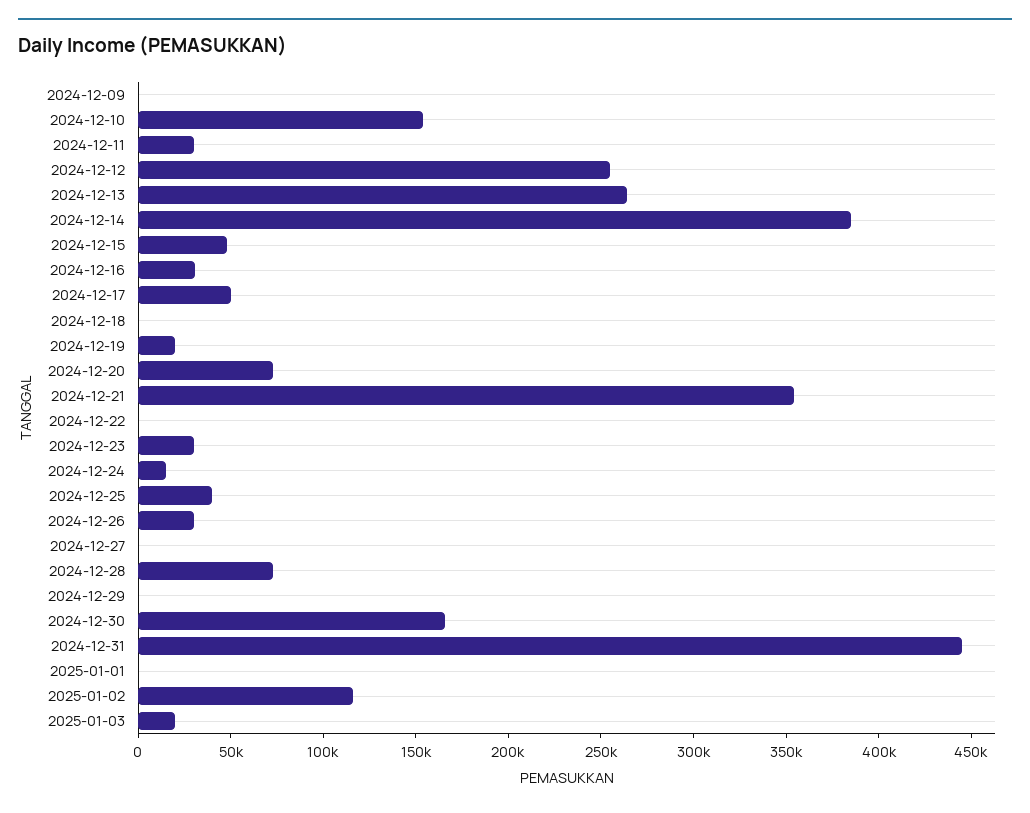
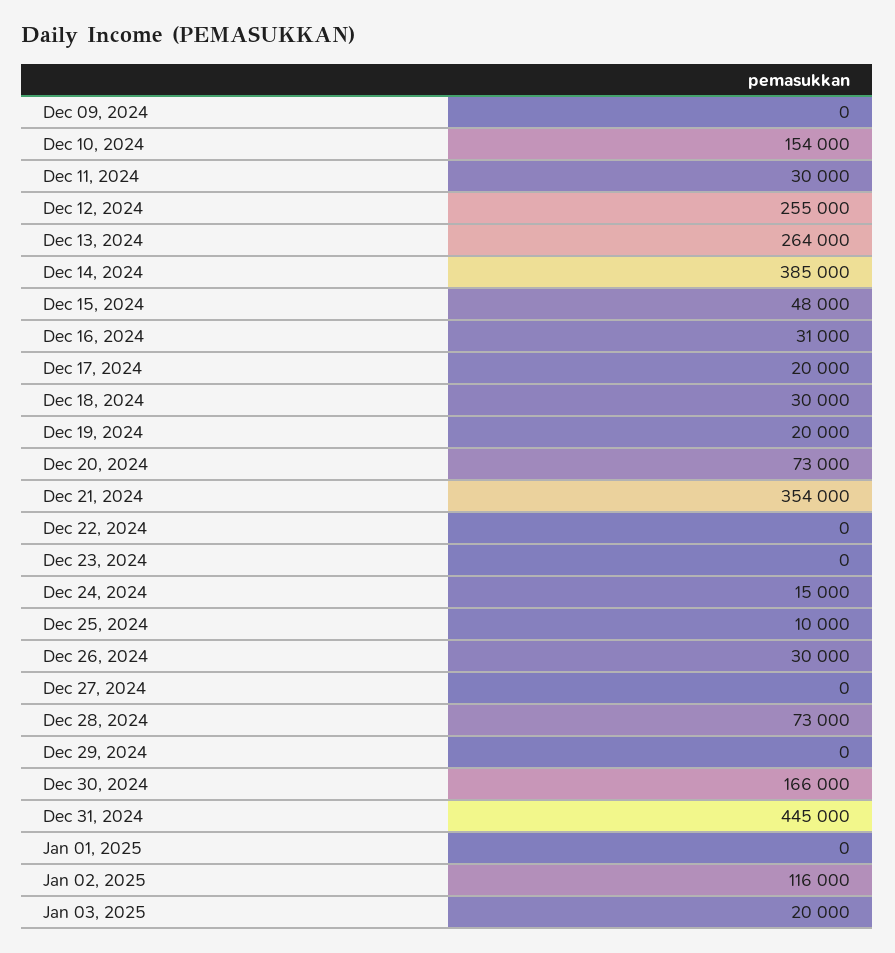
  {
    "2024-12-09": 0,
    "2024-12-10": 154000,
    "2024-12-11": 30000,
    "2024-12-12": 255000,
    "2024-12-13": 264000,
    "2024-12-14": 385000,
    "2024-12-15": 48000,
    "2024-12-16": 31000,
-   "2024-12-17": 50000,
+   "2024-12-17": 20000,
-   "2024-12-18": 0,
+   "2024-12-18": 30000,
    "2024-12-19": 20000,
    "2024-12-20": 73000,
    "2024-12-21": 354000,
    "2024-12-22": 0,
-   "2024-12-23": 30000,
+   "2024-12-23": 0,
    "2024-12-24": 15000,
-   "2024-12-25": 40000,
+   "2024-12-25": 10000,
    "2024-12-26": 30000,
    "2024-12-27": 0,
    "2024-12-28": 73000,
    "2024-12-29": 0,
    "2024-12-30": 166000,
    "2024-12-31": 445000,
    "2025-01-01": 0,
    "2025-01-02": 116000,
    "2025-01-03": 20000
  }

